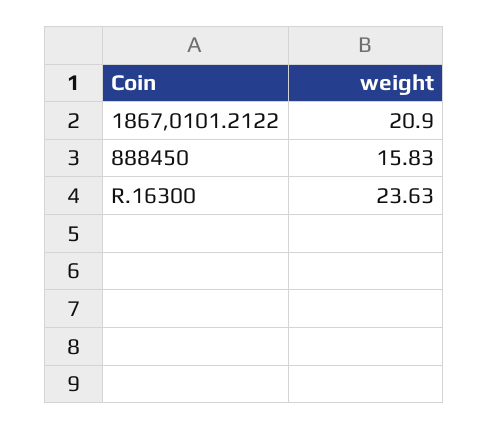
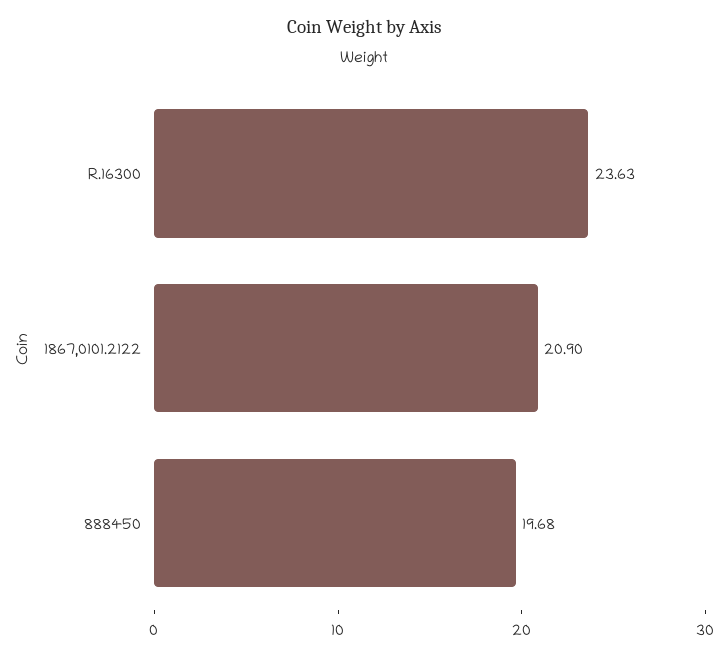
  {
    "1867,0101.2122": 20.9,
-   "888450": 15.83,
+   "888450": 19.68,
    "R.16300": 23.63
  }

